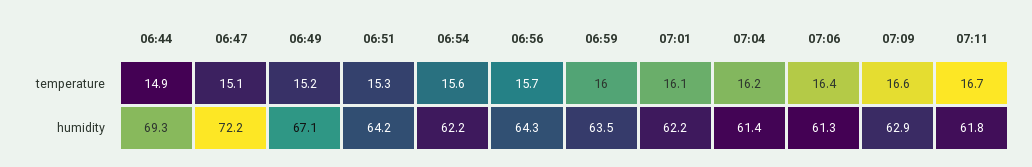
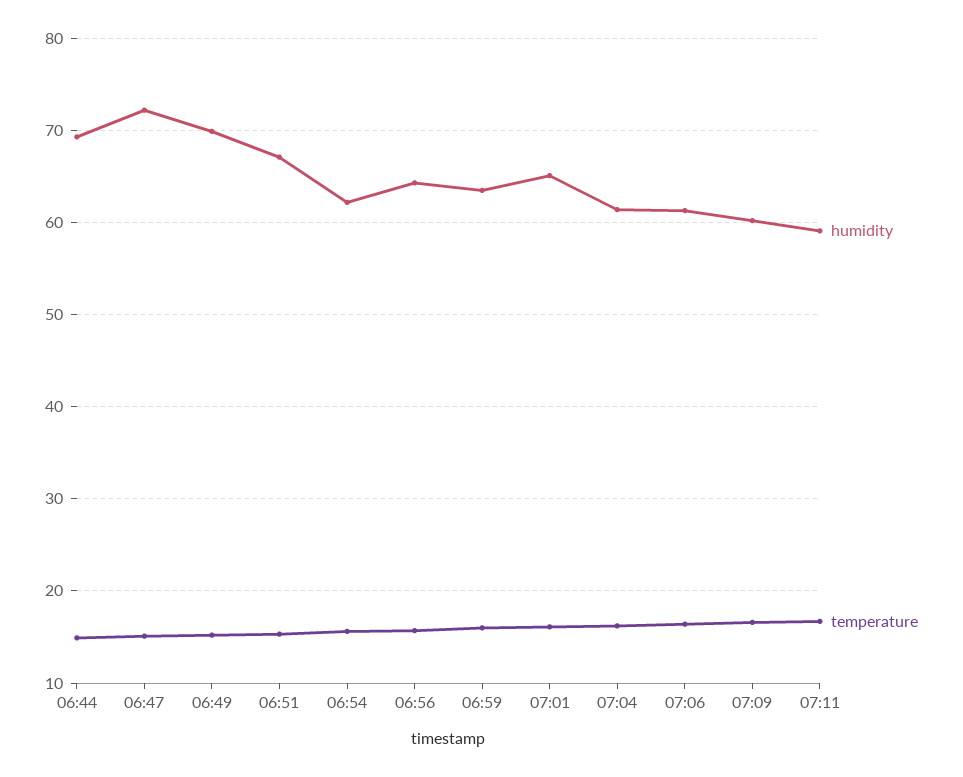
  {
    "temperature": {
      "06:44": 14.9,
      "06:47": 15.1,
      "06:49": 15.2,
      "06:51": 15.3,
      "06:54": 15.6,
      "06:56": 15.7,
      "06:59": 16,
      "07:01": 16.1,
      "07:04": 16.2,
      "07:06": 16.4,
      "07:09": 16.6,
      "07:11": 16.7
    },
    "humidity": {
      "06:44": 69.3,
      "06:47": 72.2,
-     "06:49": 67.1,
+     "06:49": 70,
-     "06:51": 64.2,
+     "06:51": 67,
      "06:54": 62.2,
      "06:56": 64.3,
      "06:59": 63.5,
-     "07:01": 62.2,
+     "07:01": 65,
      "07:04": 61.4,
      "07:06": 61.3,
-     "07:09": 62.9,
+     "07:09": 60,
-     "07:11": 61.8
+     "07:11": 59
    }
  }

